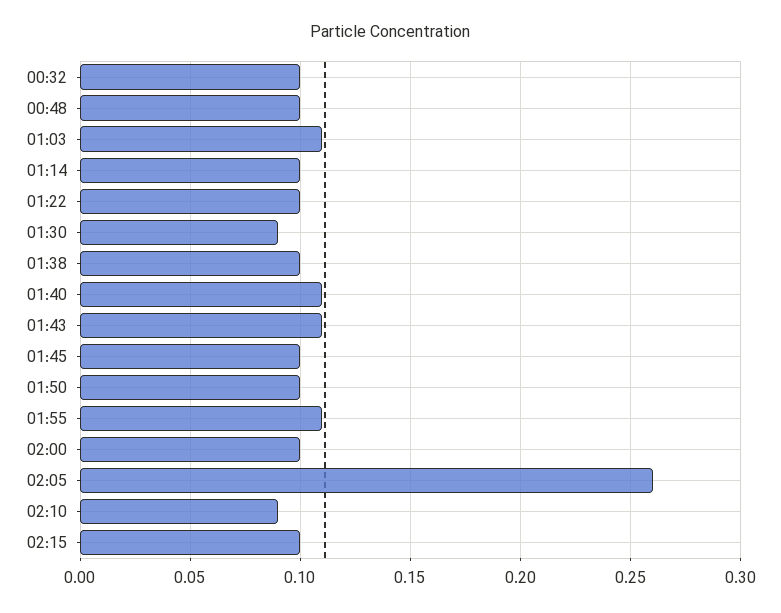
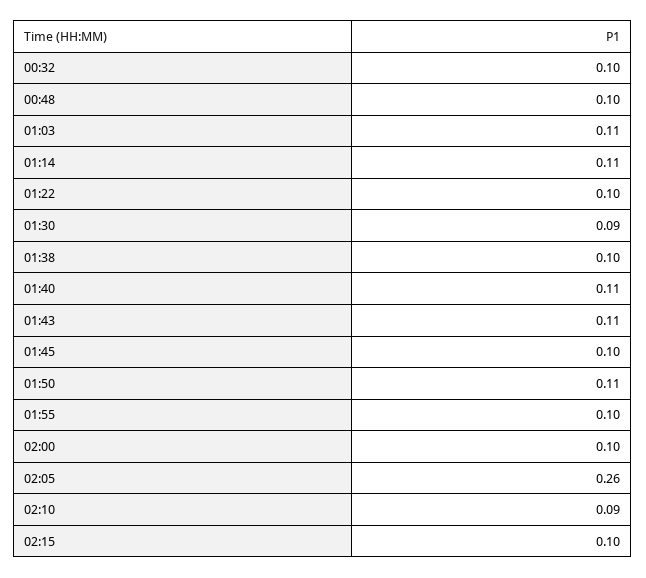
  {
    "00:32": 0.1,
    "00:48": 0.1,
    "01:03": 0.11,
-   "01:14": 0.1,
+   "01:14": 0.11,
    "01:22": 0.1,
    "01:30": 0.09,
    "01:38": 0.1,
    "01:40": 0.11,
    "01:43": 0.11,
    "01:45": 0.1,
-   "01:50": 0.1,
+   "01:50": 0.11,
-   "01:55": 0.11,
+   "01:55": 0.1,
    "02:00": 0.1,
    "02:05": 0.26,
    "02:10": 0.09,
    "02:15": 0.1
  }

